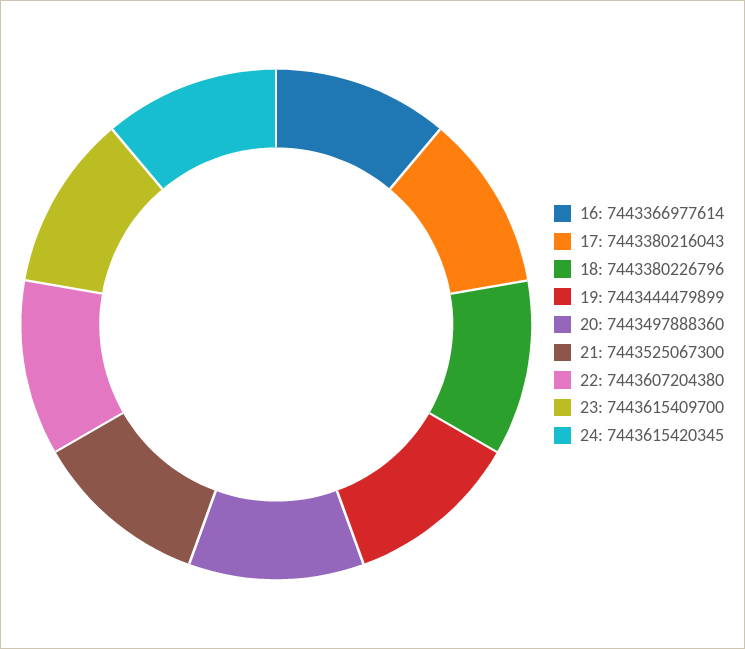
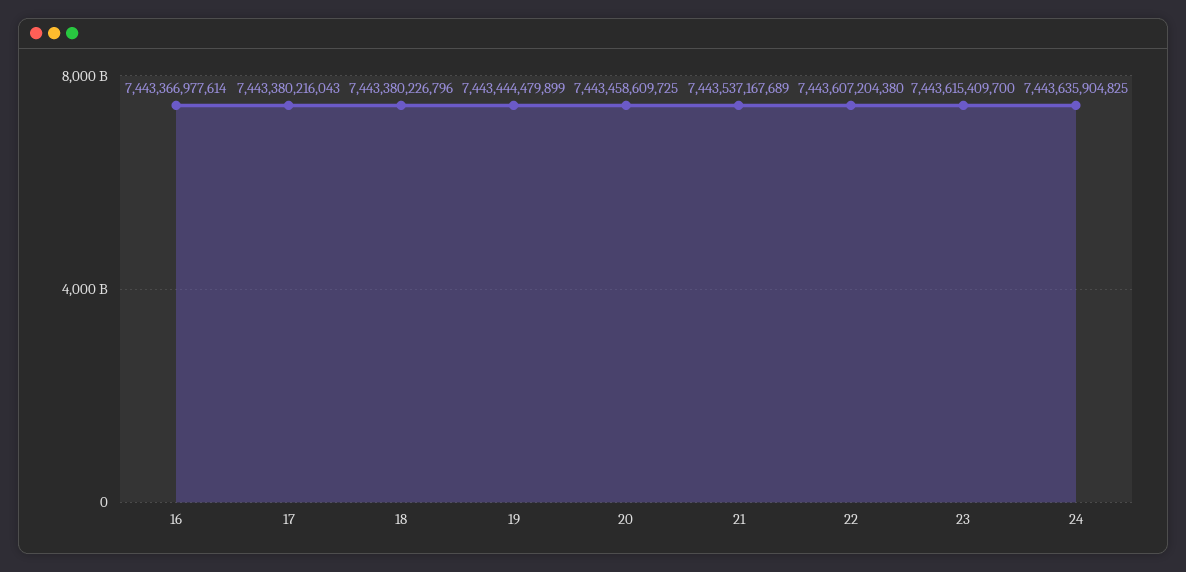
  {
    "16": 7443366977614,
    "17": 7443380216043,
    "18": 7443380226796,
    "19": 7443444479899,
-   "20": 7443497888360,
+   "20": 7443458609725,
-   "21": 7443525067300,
+   "21": 7443537167689,
    "22": 7443607204380,
    "23": 7443615409700,
-   "24": 7443615420345
+   "24": 7443635904825
  }

